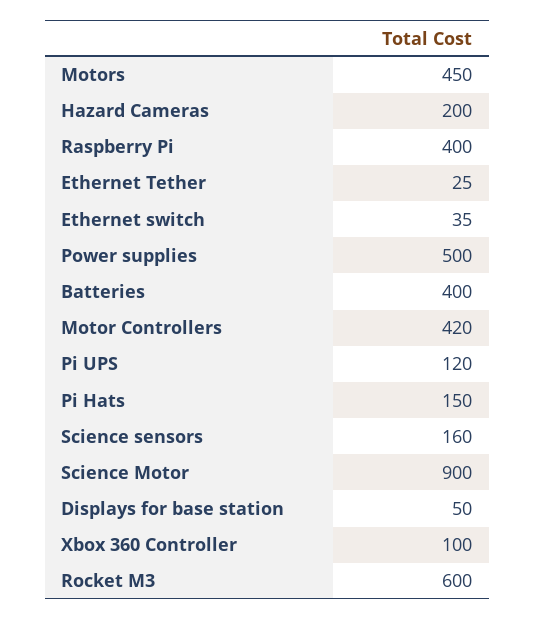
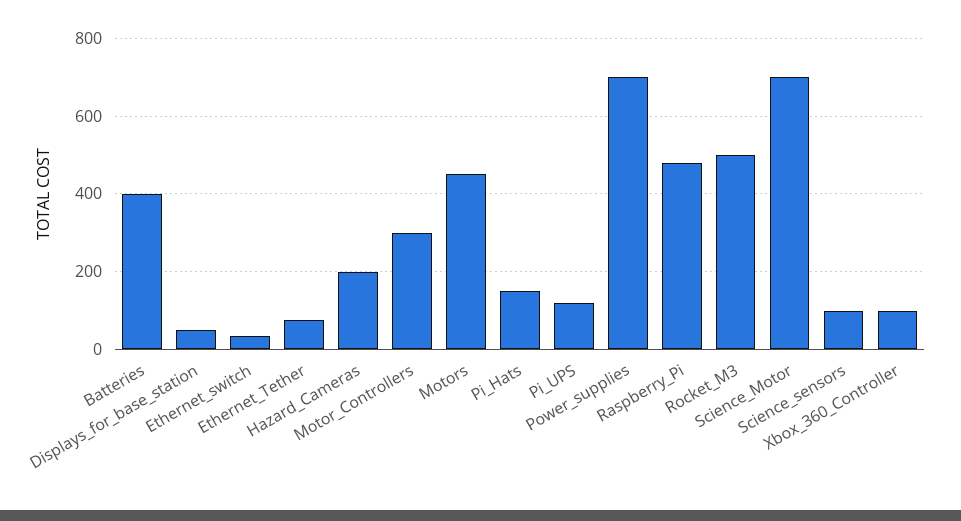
  {
    "Motors": 450,
    "Hazard Cameras": 200,
-   "Raspberry Pi": 400,
+   "Raspberry Pi": 480,
-   "Ethernet Tether": 25,
+   "Ethernet Tether": 80,
    "Ethernet switch": 35,
-   "Power supplies": 500,
+   "Power supplies": 700,
    "Batteries": 400,
-   "Motor Controllers": 420,
+   "Motor Controllers": 300,
    "Pi UPS": 120,
    "Pi Hats": 150,
-   "Science sensors": 160,
+   "Science sensors": 100,
-   "Science Motor": 900,
+   "Science Motor": 700,
    "Displays for base station": 50,
    "Xbox 360 Controller": 100,
-   "Rocket M3": 600
+   "Rocket M3": 500
  }

